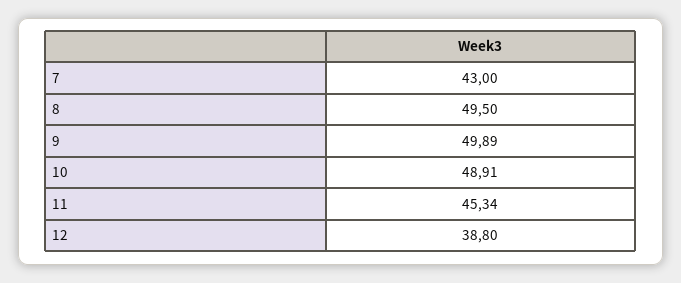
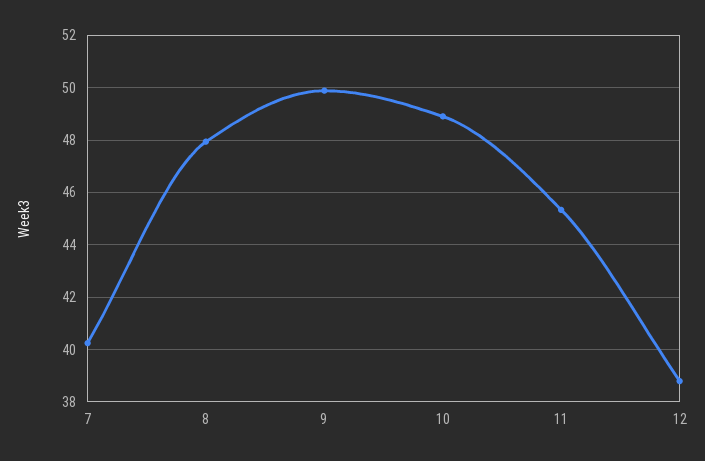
  {
-   "7": 43,
+   "7": 40.25,
-   "8": 49.5,
+   "8": 48,
    "9": 49.89,
    "10": 48.91,
    "11": 45.34,
    "12": 38.8
  }

